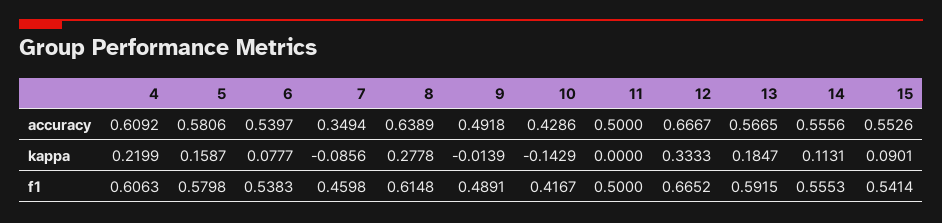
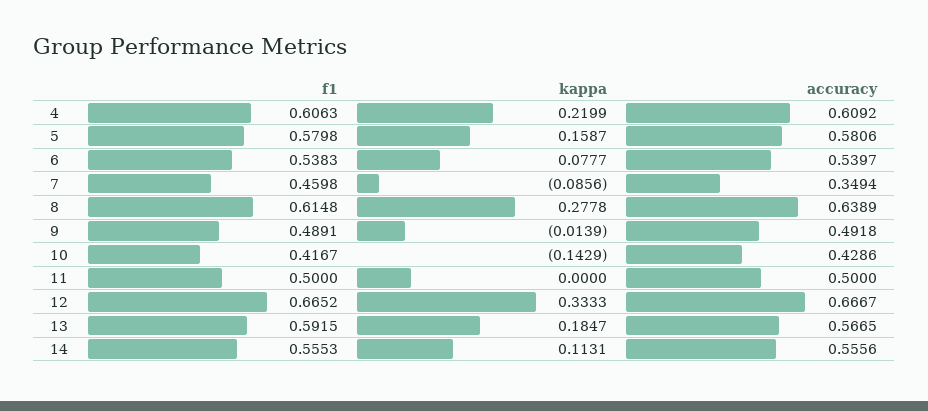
  {
    "4": {
      "accuracy": 0.6092,
      "kappa": 0.2199,
      "f1": 0.6063
    },
    "5": {
      "accuracy": 0.5806,
      "kappa": 0.1587,
      "f1": 0.5798
    },
    "6": {
      "accuracy": 0.5397,
      "kappa": 0.0777,
      "f1": 0.5383
    },
    "7": {
      "accuracy": 0.3494,
      "kappa": -0.0856,
      "f1": 0.4598
    },
    "8": {
      "accuracy": 0.6389,
      "kappa": 0.2778,
      "f1": 0.6148
    },
    "9": {
      "accuracy": 0.4918,
      "kappa": -0.0139,
      "f1": 0.4891
    },
    "10": {
      "accuracy": 0.4286,
      "kappa": -0.1429,
      "f1": 0.4167
    },
    "11": {
      "accuracy": 0.5,
      "kappa": 0,
      "f1": 0.5
    },
    "12": {
      "accuracy": 0.6667,
      "kappa": 0.3333,
      "f1": 0.6652
    },
    "13": {
      "accuracy": 0.5665,
      "kappa": 0.1847,
      "f1": 0.5915
    },
    "14": {
      "accuracy": 0.5556,
      "kappa": 0.1131,
      "f1": 0.5553
-   },
+   }
-   "15": {
-     "accuracy": 0.5526,
-     "kappa": 0.0901,
-     "f1": 0.5414
-   }
  }

